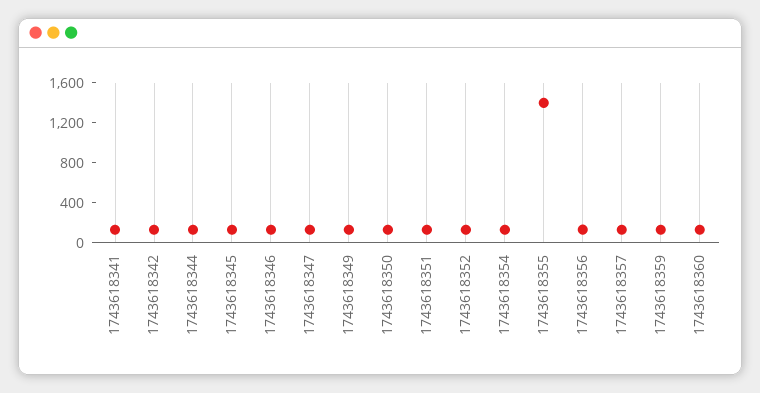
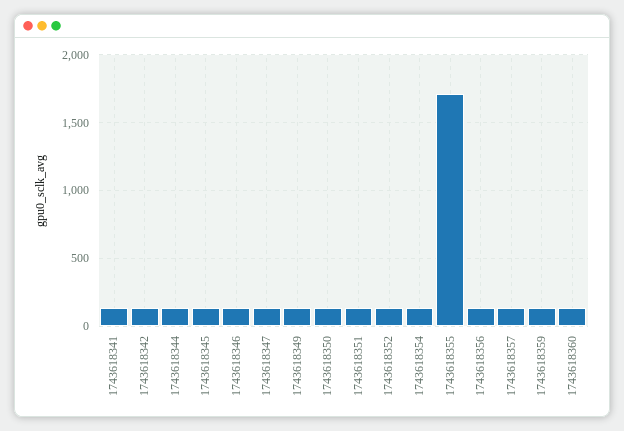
  {
    "1743618341": 150,
    "1743618342": 150,
    "1743618344": 150,
    "1743618345": 150,
    "1743618346": 150,
    "1743618347": 150,
    "1743618349": 150,
    "1743618350": 150,
    "1743618351": 150,
    "1743618352": 150,
    "1743618354": 150,
-   "1743618355": 1400,
+   "1743618355": 1700,
    "1743618356": 150,
    "1743618357": 150,
    "1743618359": 150,
    "1743618360": 150
  }

